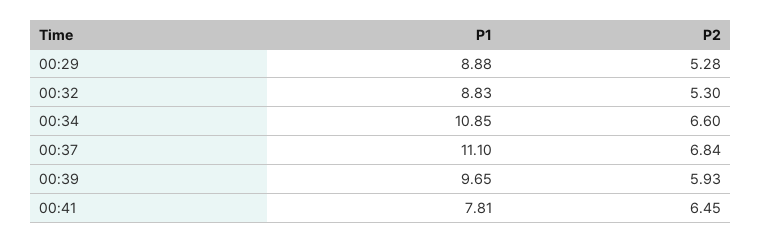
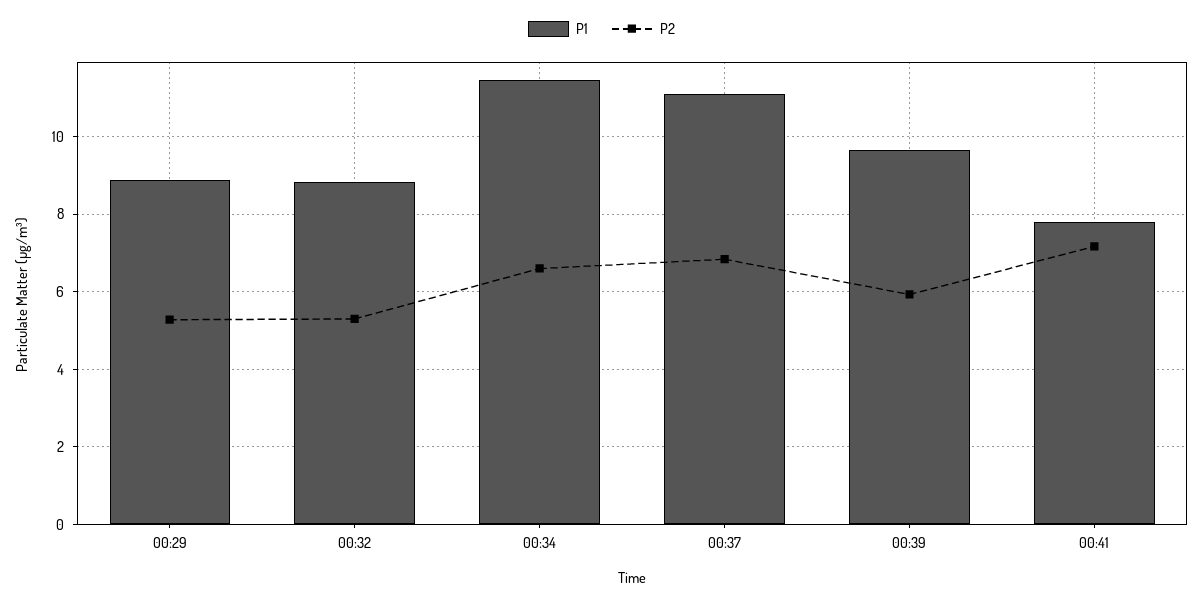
  {
    "P1": {
      "00:29": 8.88,
      "00:32": 8.83,
-     "00:34": 10.85,
+     "00:34": 11.4,
      "00:37": 11.1,
      "00:39": 9.65,
      "00:41": 7.81
    },
    "P2": {
      "00:29": 5.28,
      "00:32": 5.3,
      "00:34": 6.6,
      "00:37": 6.84,
      "00:39": 5.93,
-     "00:41": 6.45
+     "00:41": 7.2
    }
  }

